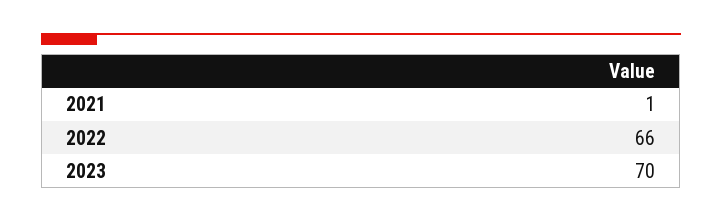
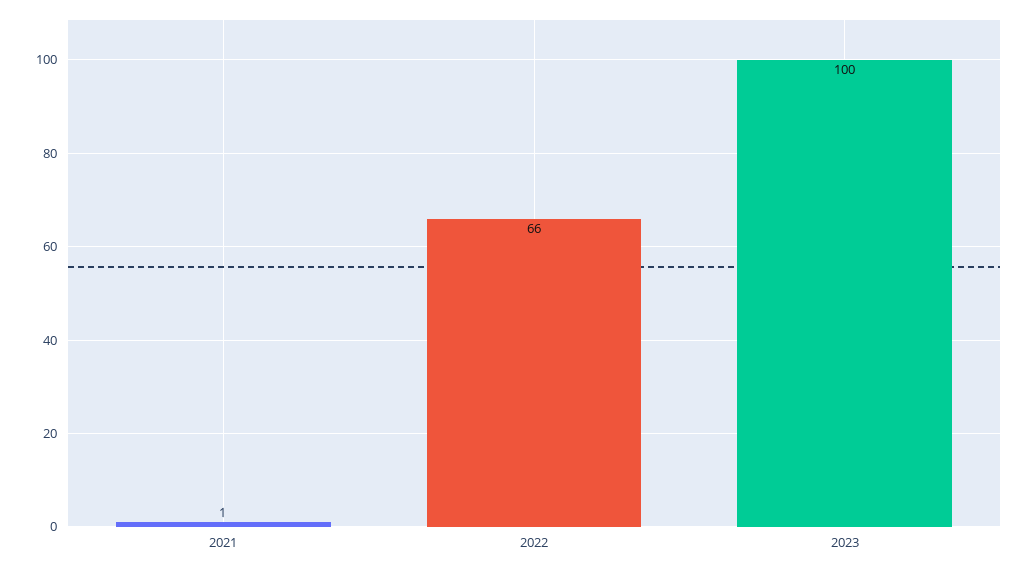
  {
    "2021": 1,
    "2022": 66,
-   "2023": 70
+   "2023": 100
  }

